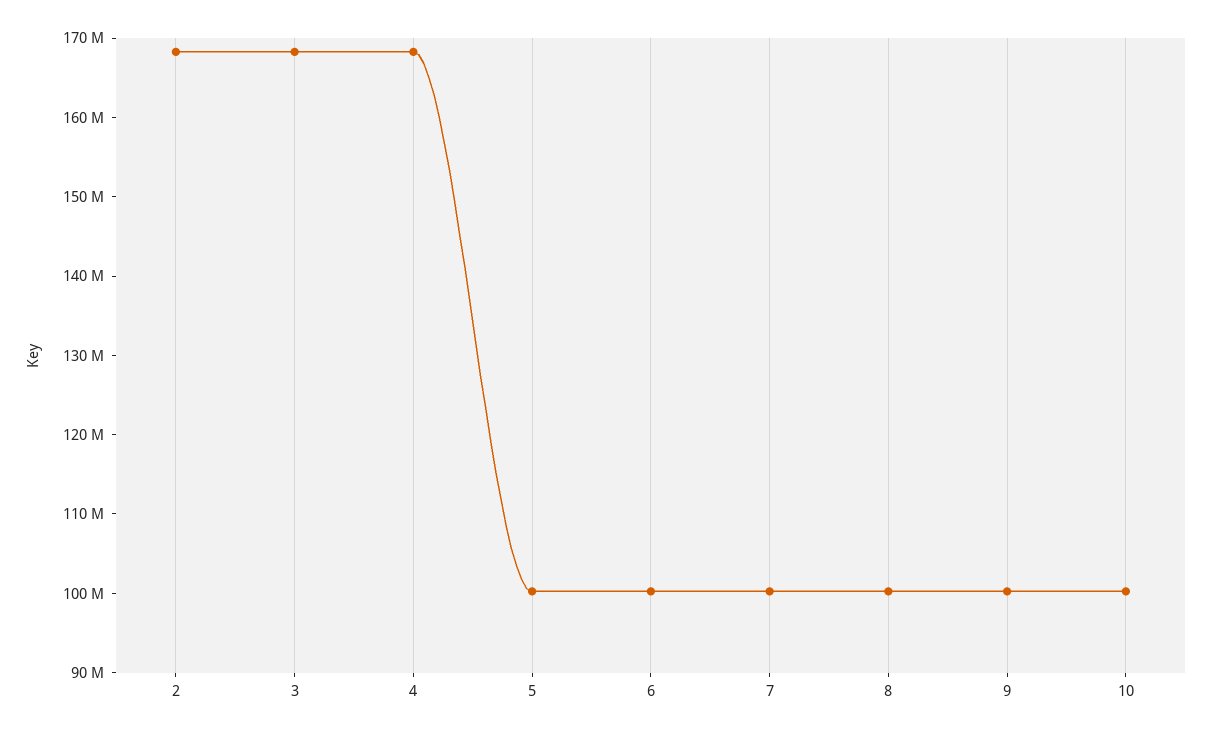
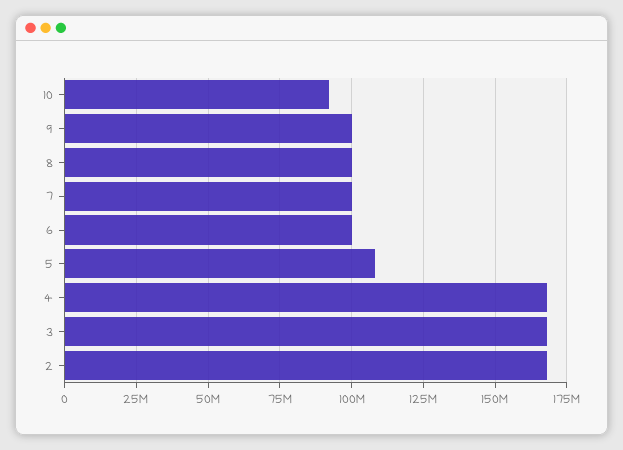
  {
    "2": 168000000,
    "3": 168000000,
    "4": 168000000,
-   "5": 100000000,
+   "5": 107500000,
    "6": 100000000,
    "7": 100000000,
    "8": 100000000,
    "9": 100000000,
-   "10": 100000000
+   "10": 92500000
  }

